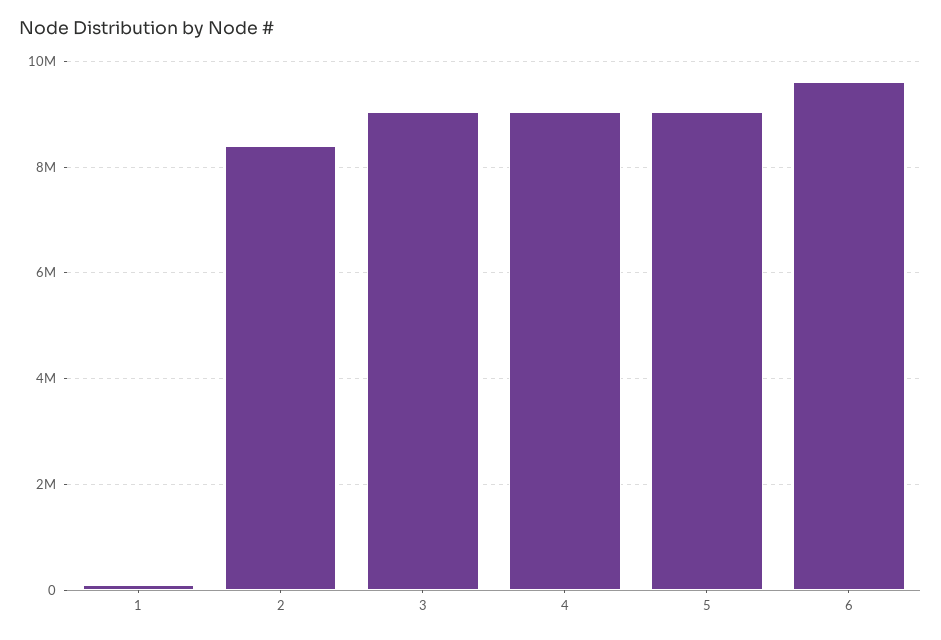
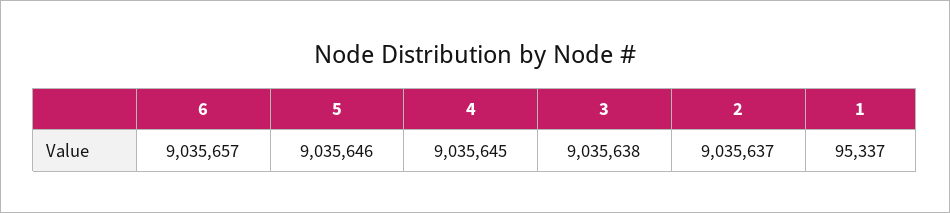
  {
    "1": 95337,
-   "2": 8400000,
+   "2": 9035637,
    "3": 9035638,
    "4": 9035645,
    "5": 9035646,
-   "6": 9600000
+   "6": 9035657
  }

